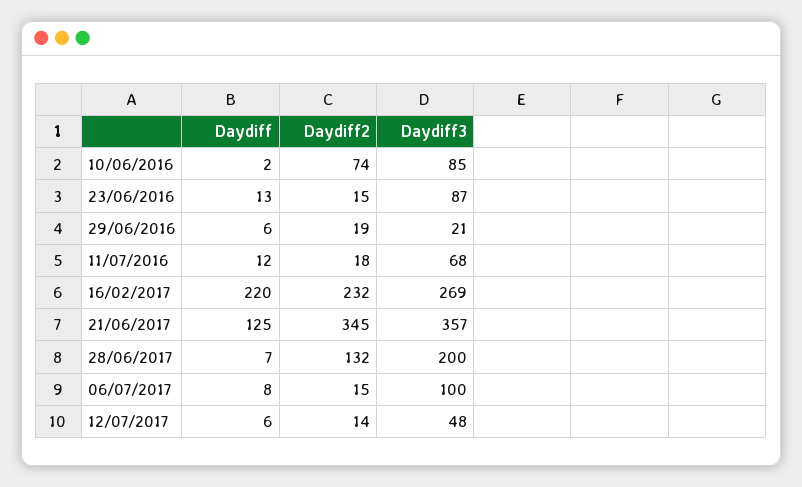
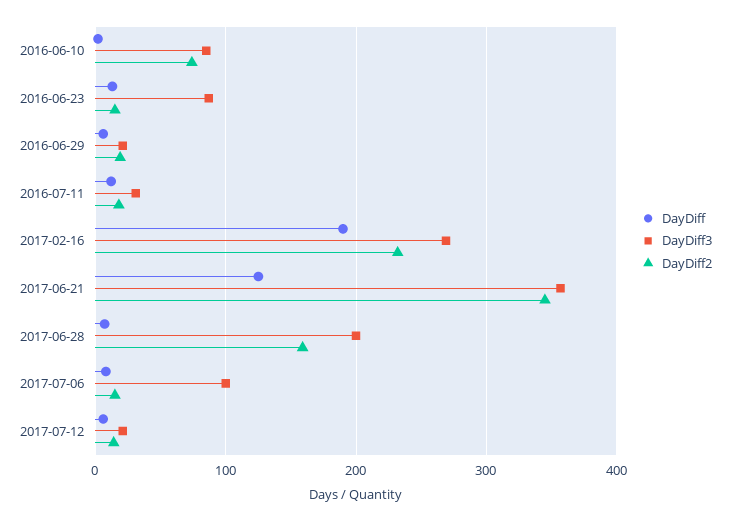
  {
    "Daydiff": {
      "10/06/2016": 2,
      "23/06/2016": 13,
      "29/06/2016": 6,
      "11/07/2016": 12,
-     "16/02/2017": 220,
+     "16/02/2017": 190,
      "21/06/2017": 125,
      "28/06/2017": 7,
      "06/07/2017": 8,
      "12/07/2017": 6
    },
    "Daydiff2": {
      "10/06/2016": 74,
      "23/06/2016": 15,
      "29/06/2016": 19,
      "11/07/2016": 18,
      "16/02/2017": 232,
      "21/06/2017": 345,
-     "28/06/2017": 132,
+     "28/06/2017": 160,
      "06/07/2017": 15,
      "12/07/2017": 14
    },
    "Daydiff3": {
      "10/06/2016": 85,
      "23/06/2016": 87,
      "29/06/2016": 21,
-     "11/07/2016": 68,
+     "11/07/2016": 30,
      "16/02/2017": 269,
      "21/06/2017": 357,
      "28/06/2017": 200,
      "06/07/2017": 100,
-     "12/07/2017": 48
+     "12/07/2017": 20
    }
  }

